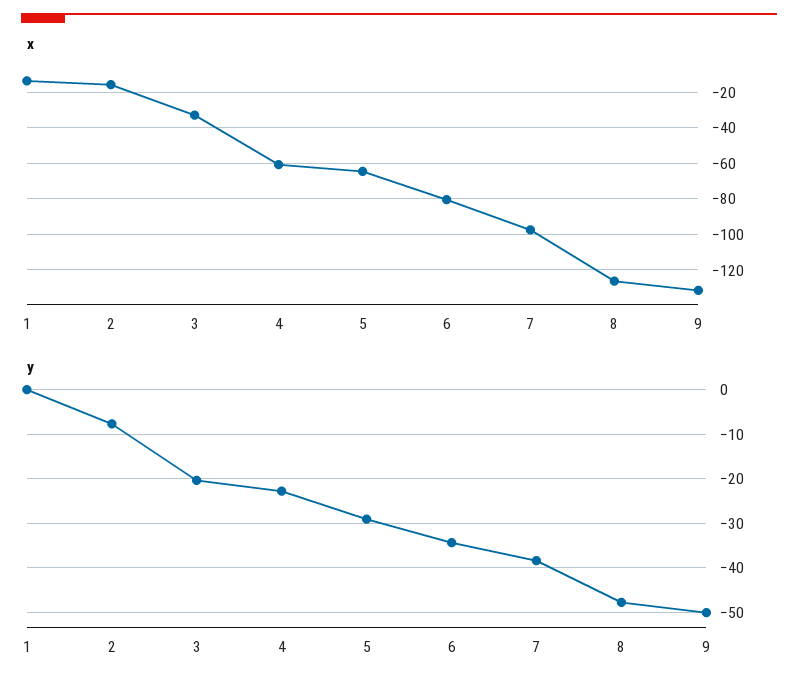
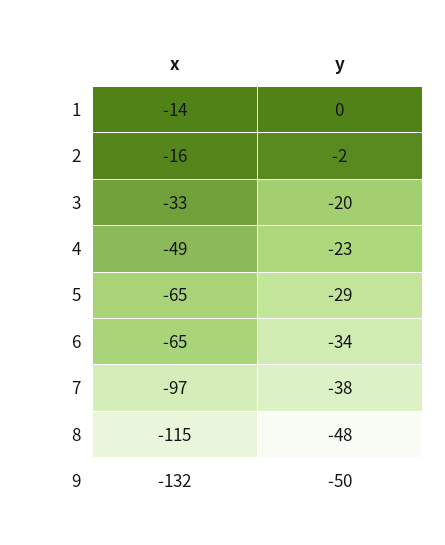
  {
    "x": {
      "1": -14,
      "2": -16,
      "3": -33,
-     "4": -60,
+     "4": -49,
      "5": -65,
-     "6": -80,
+     "6": -65,
      "7": -97,
-     "8": -125,
+     "8": -115,
      "9": -132
    },
    "y": {
      "1": 0,
-     "2": -8,
+     "2": -2,
      "3": -20,
      "4": -23,
      "5": -29,
      "6": -34,
      "7": -38,
      "8": -48,
      "9": -50
    }
  }

